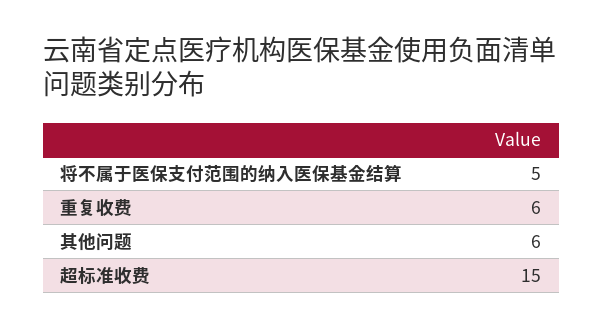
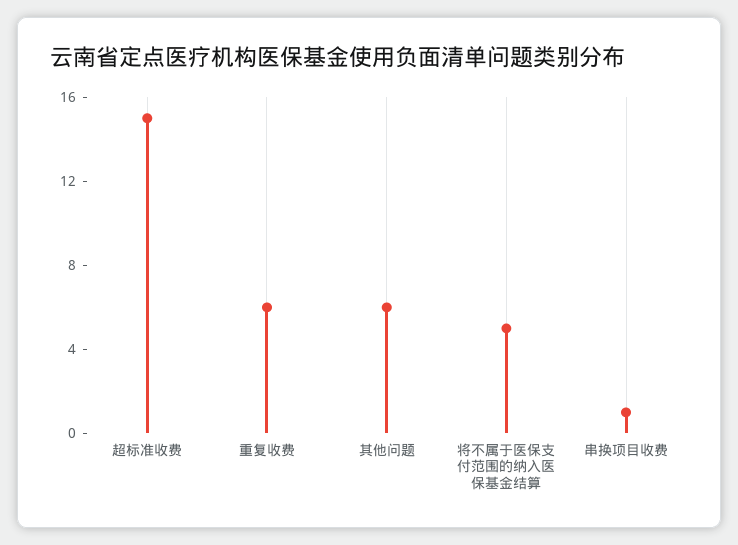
  {
    "将不属于医保支付范围的纳入医保基金结算": 5,
    "重复收费": 6,
    "其他问题": 6,
-   "超标准收费": 15
+   "超标准收费": 15,
+   "串换项目收费": 1
  }

